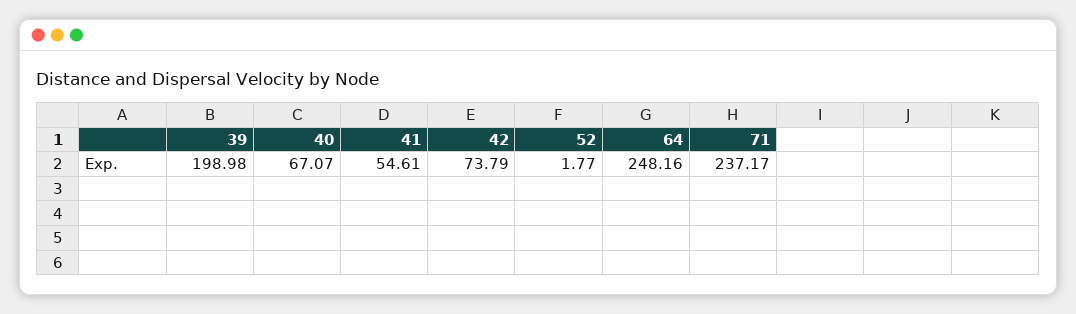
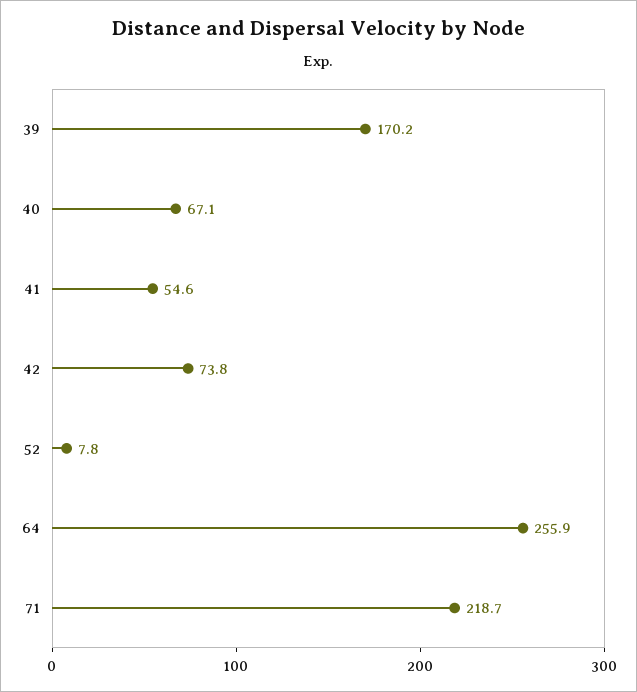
  {
-   "39": 198.98,
+   "39": 170.2,
    "40": 67.07,
    "41": 54.61,
    "42": 73.79,
-   "52": 1.77,
+   "52": 7.8,
-   "64": 248.16,
+   "64": 255.9,
-   "71": 237.17
+   "71": 218.7
  }

